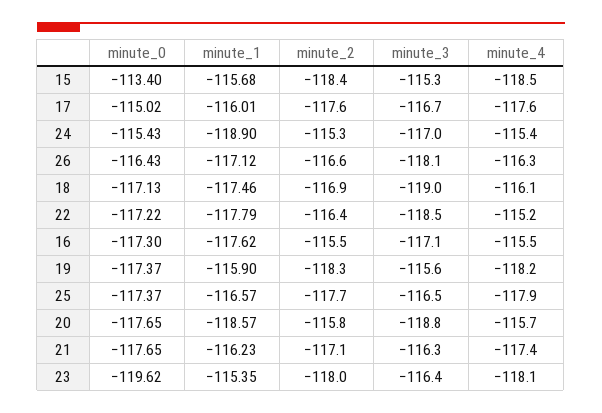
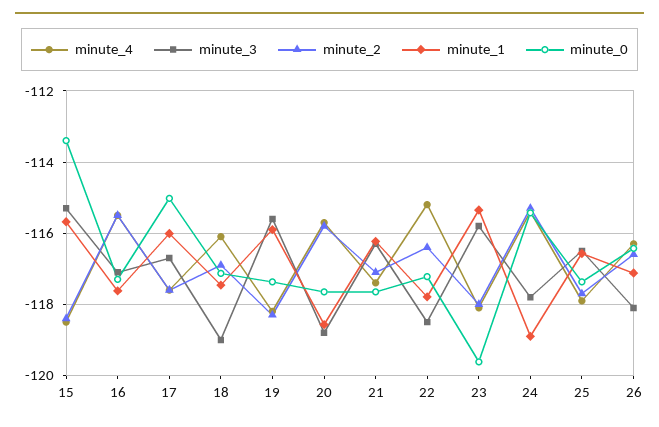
  {
    "minute_0": {
      "15": -113.4,
      "17": -115.02,
      "24": -115.43,
      "26": -116.43,
      "18": -117.13,
      "22": -117.22,
      "16": -117.3,
      "19": -117.37,
      "25": -117.37,
      "20": -117.65,
      "21": -117.65,
      "23": -119.62
    },
    "minute_1": {
      "15": -115.68,
      "17": -116.01,
      "24": -118.9,
      "26": -117.12,
      "18": -117.46,
      "22": -117.79,
      "16": -117.62,
      "19": -115.9,
      "25": -116.57,
      "20": -118.57,
      "21": -116.23,
      "23": -115.35
    },
    "minute_2": {
      "15": -118.4,
      "17": -117.6,
      "24": -115.3,
      "26": -116.6,
      "18": -116.9,
      "22": -116.4,
      "16": -115.5,
      "19": -118.3,
      "25": -117.7,
      "20": -115.8,
      "21": -117.1,
      "23": -118
    },
    "minute_3": {
      "15": -115.3,
      "17": -116.7,
-     "24": -117,
+     "24": -117.8,
      "26": -118.1,
      "18": -119,
      "22": -118.5,
      "16": -117.1,
      "19": -115.6,
      "25": -116.5,
      "20": -118.8,
      "21": -116.3,
-     "23": -116.4
+     "23": -115.8
    },
    "minute_4": {
      "15": -118.5,
      "17": -117.6,
      "24": -115.4,
      "26": -116.3,
      "18": -116.1,
      "22": -115.2,
      "16": -115.5,
      "19": -118.2,
      "25": -117.9,
      "20": -115.7,
      "21": -117.4,
      "23": -118.1
    }
  }

